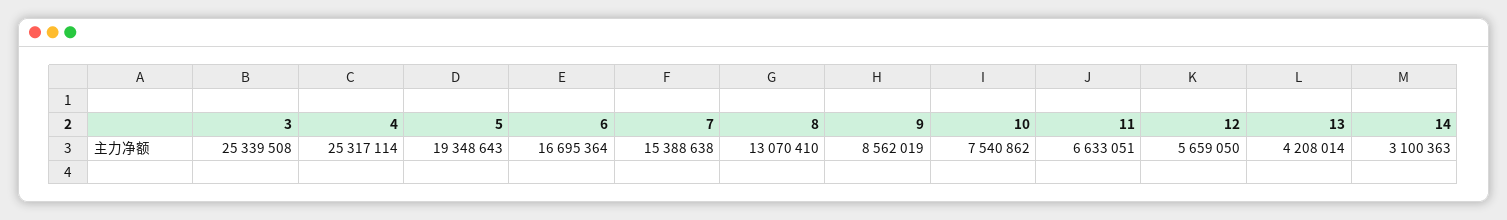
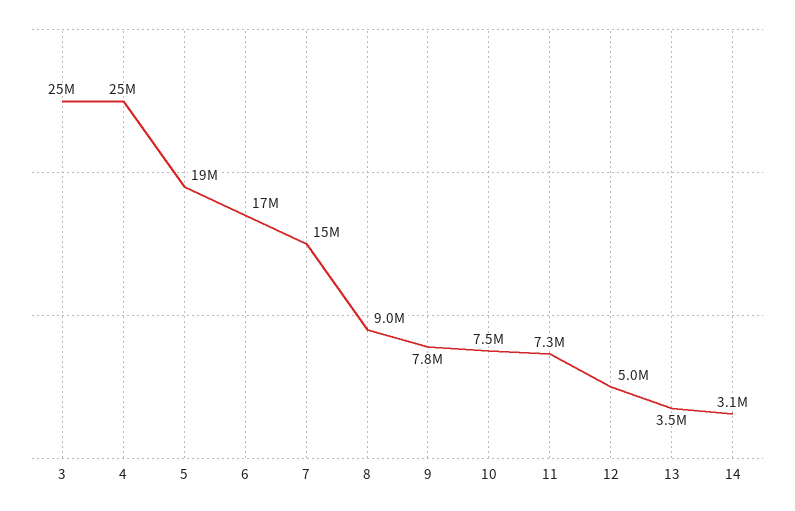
  {
    "3": 25339508,
    "4": 25317114,
    "5": 19348643,
    "6": 16695364,
    "7": 15388638,
-   "8": 13070410,
+   "8": 9000000,
-   "9": 8562019,
+   "9": 7800000,
    "10": 7540862,
-   "11": 6633051,
+   "11": 7300000,
-   "12": 5659050,
+   "12": 5000000,
-   "13": 4208014,
+   "13": 3500000,
    "14": 3100363
  }

